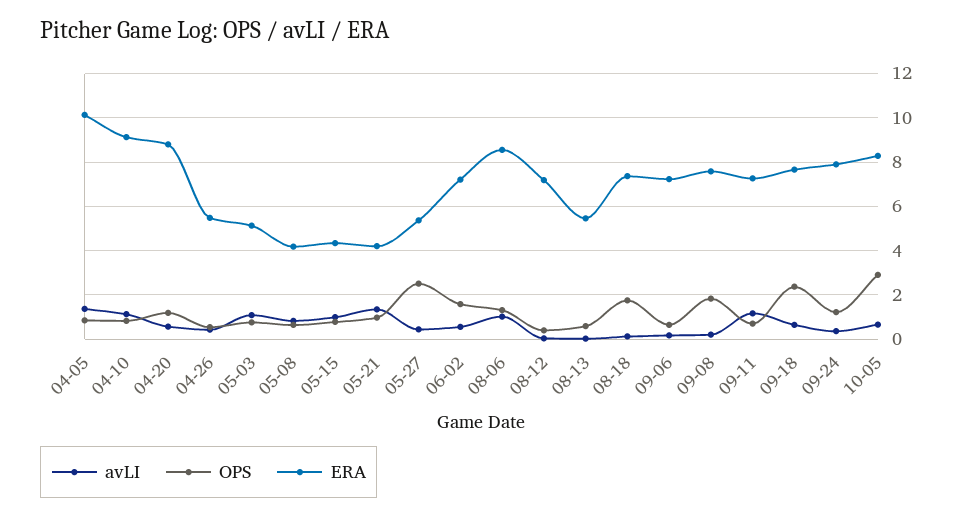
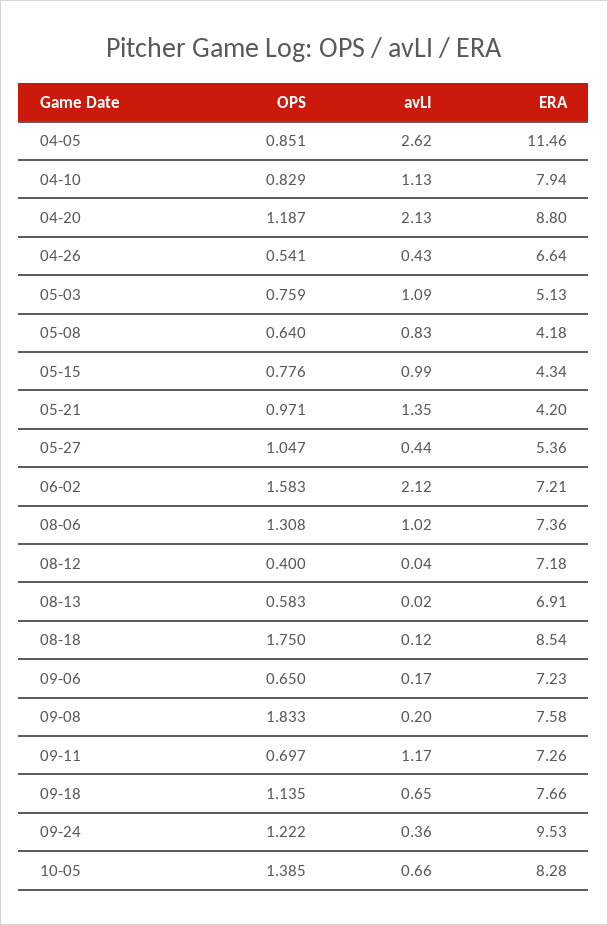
  {
    "avLI": {
-     "04-05": 1.5,
+     "04-05": 2.62,
      "04-10": 1.13,
-     "04-20": 0.5,
+     "04-20": 2.13,
      "04-26": 0.43,
      "05-03": 1.09,
      "05-08": 0.83,
      "05-15": 0.99,
      "05-21": 1.35,
      "05-27": 0.44,
-     "06-02": 0.5,
+     "06-02": 2.12,
      "08-06": 1.02,
      "08-12": 0.04,
      "08-13": 0.02,
      "08-18": 0.12,
      "09-06": 0.17,
      "09-08": 0.2,
      "09-11": 1.17,
      "09-18": 0.65,
      "09-24": 0.36,
      "10-05": 0.66
    },
    "OPS": {
      "04-05": 0.851,
      "04-10": 0.829,
      "04-20": 1.187,
      "04-26": 0.541,
      "05-03": 0.759,
      "05-08": 0.64,
      "05-15": 0.776,
      "05-21": 0.971,
-     "05-27": 2.5,
+     "05-27": 1.047,
      "06-02": 1.583,
      "08-06": 1.308,
      "08-12": 0.4,
      "08-13": 0.583,
      "08-18": 1.75,
      "09-06": 0.65,
      "09-08": 1.833,
      "09-11": 0.697,
-     "09-18": 2.5,
+     "09-18": 1.135,
      "09-24": 1.222,
-     "10-05": 3
+     "10-05": 1.385
    },
    "ERA": {
-     "04-05": 10,
+     "04-05": 11.46,
-     "04-10": 9,
+     "04-10": 7.94,
      "04-20": 8.8,
-     "04-26": 5.5,
+     "04-26": 6.64,
      "05-03": 5.13,
      "05-08": 4.18,
      "05-15": 4.34,
      "05-21": 4.2,
      "05-27": 5.36,
      "06-02": 7.21,
-     "08-06": 8.5,
+     "08-06": 7.36,
      "08-12": 7.18,
-     "08-13": 5.5,
+     "08-13": 6.91,
-     "08-18": 7.5,
+     "08-18": 8.54,
      "09-06": 7.23,
      "09-08": 7.58,
      "09-11": 7.26,
      "09-18": 7.66,
-     "09-24": 8,
+     "09-24": 9.53,
      "10-05": 8.28
    }
  }

